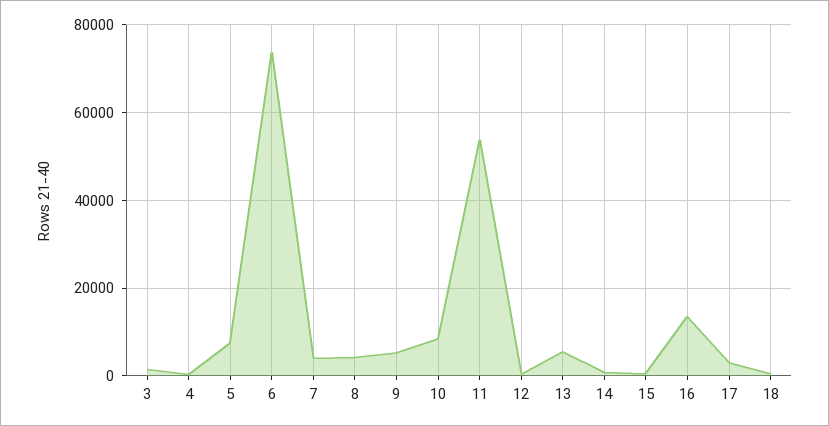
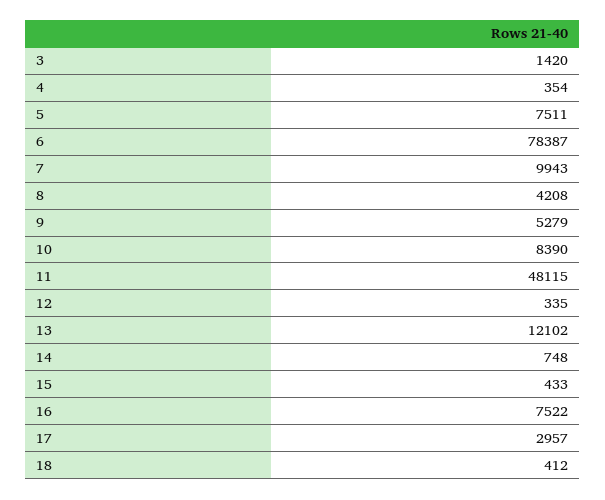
  {
    "3": 1420,
    "4": 354,
    "5": 7511,
-   "6": 74000,
+   "6": 78387,
-   "7": 4000,
+   "7": 9943,
    "8": 4208,
    "9": 5279,
    "10": 8390,
-   "11": 54000,
+   "11": 48115,
    "12": 335,
-   "13": 6000,
+   "13": 12102,
    "14": 748,
    "15": 433,
-   "16": 14000,
+   "16": 7522,
    "17": 2957,
    "18": 412
  }

